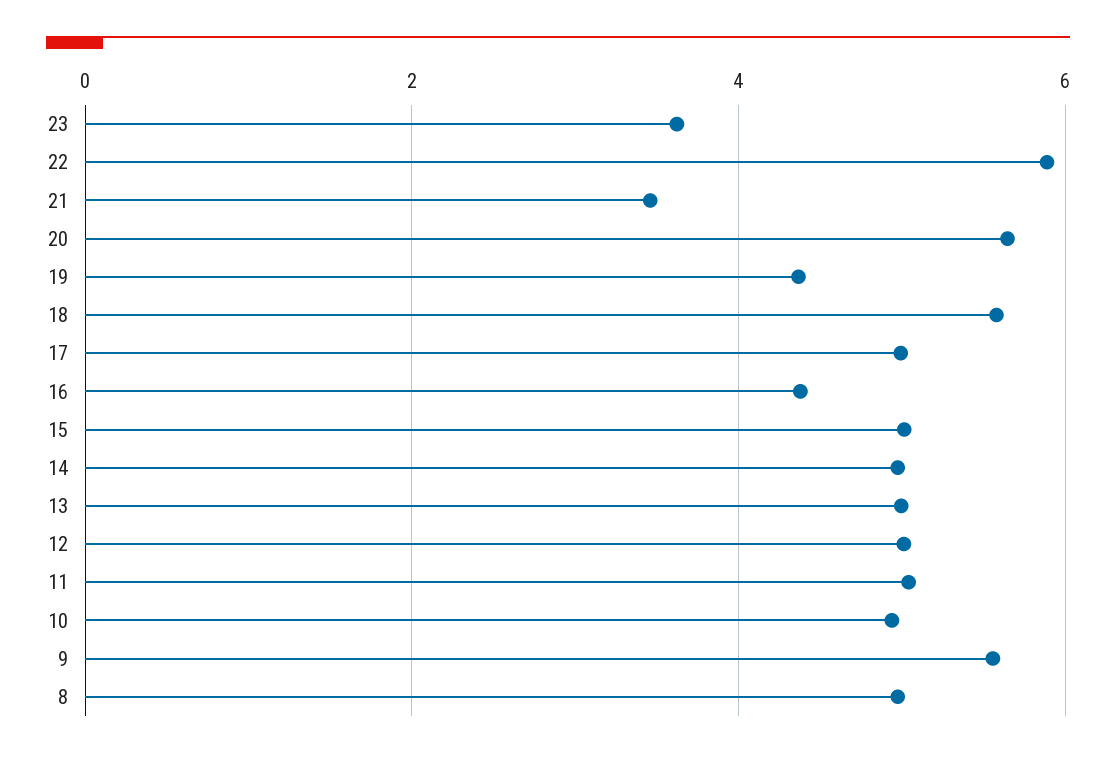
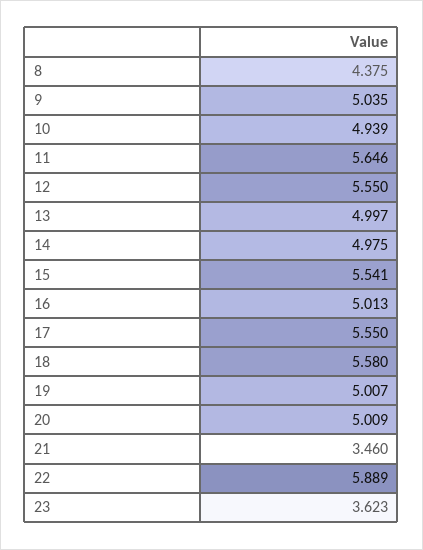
  {
    "23": 3.623,
    "22": 5.889,
    "21": 3.46,
-   "20": 5.6,
+   "20": 5.009,
-   "19": 4.4,
+   "19": 5.007,
    "18": 5.58,
-   "17": 5,
+   "17": 5.55,
-   "16": 4.4,
+   "16": 5.013,
-   "15": 5,
+   "15": 5.541,
    "14": 4.975,
    "13": 4.997,
-   "12": 5,
+   "12": 5.55,
-   "11": 5,
+   "11": 5.646,
    "10": 4.939,
-   "9": 5.6,
+   "9": 5.035,
-   "8": 5
+   "8": 4.375
  }

